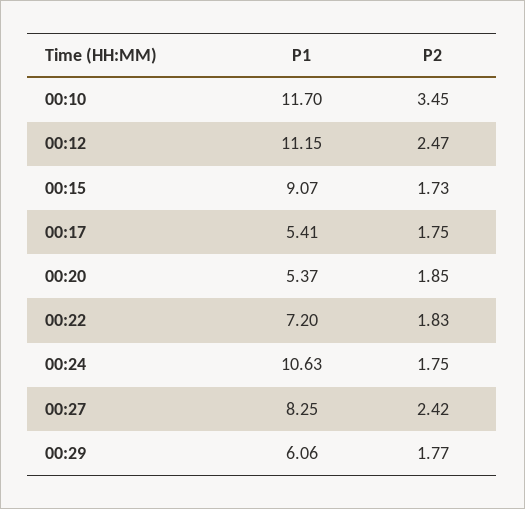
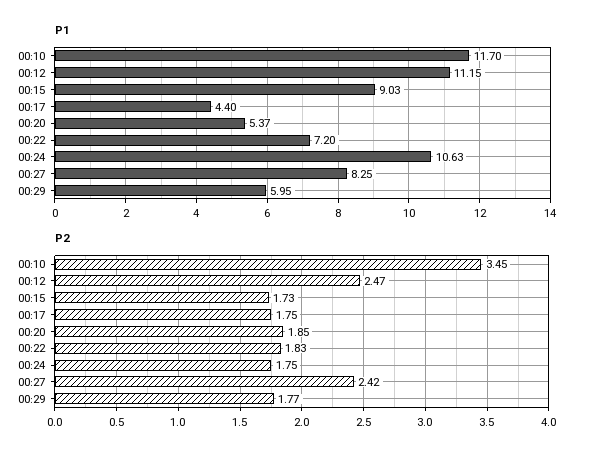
  {
    "P1": {
      "00:10": 11.7,
      "00:12": 11.15,
-     "00:15": 9.07,
+     "00:15": 9.03,
-     "00:17": 5.41,
+     "00:17": 4.4,
      "00:20": 5.37,
      "00:22": 7.2,
      "00:24": 10.63,
      "00:27": 8.25,
-     "00:29": 6.06
+     "00:29": 5.95
    },
    "P2": {
      "00:10": 3.45,
      "00:12": 2.47,
      "00:15": 1.73,
      "00:17": 1.75,
      "00:20": 1.85,
      "00:22": 1.83,
      "00:24": 1.75,
      "00:27": 2.42,
      "00:29": 1.77
    }
  }

